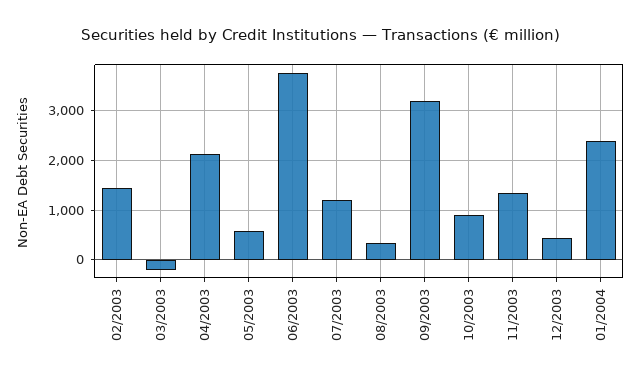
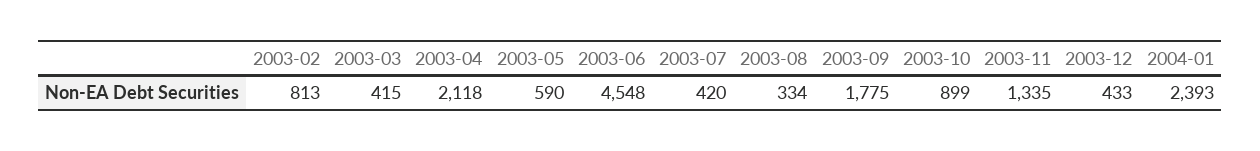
  {
-   "02/2003": 1400,
+   "02/2003": 813,
-   "03/2003": -200,
+   "03/2003": 415,
    "04/2003": 2118,
    "05/2003": 590,
-   "06/2003": 3800,
+   "06/2003": 4548,
-   "07/2003": 1200,
+   "07/2003": 420,
    "08/2003": 334,
-   "09/2003": 3200,
+   "09/2003": 1775,
    "10/2003": 899,
    "11/2003": 1335,
    "12/2003": 433,
    "01/2004": 2393
  }

